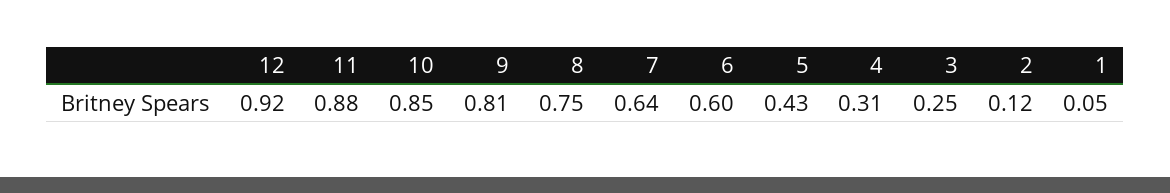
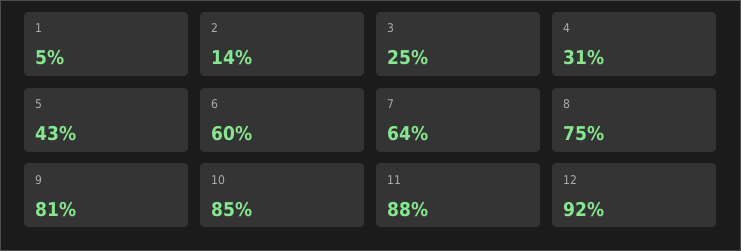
  {
    "12": 0.92,
    "11": 0.88,
    "10": 0.85,
    "9": 0.81,
    "8": 0.75,
    "7": 0.64,
    "6": 0.6,
    "5": 0.43,
    "4": 0.31,
    "3": 0.25,
-   "2": 0.12,
+   "2": 0.14,
    "1": 0.05
  }

